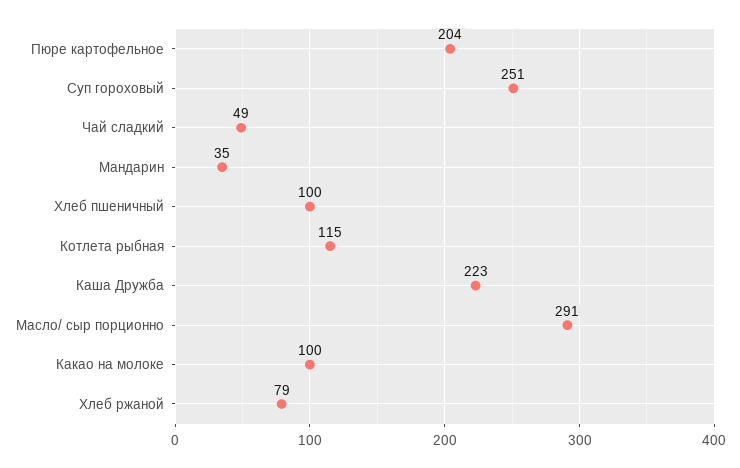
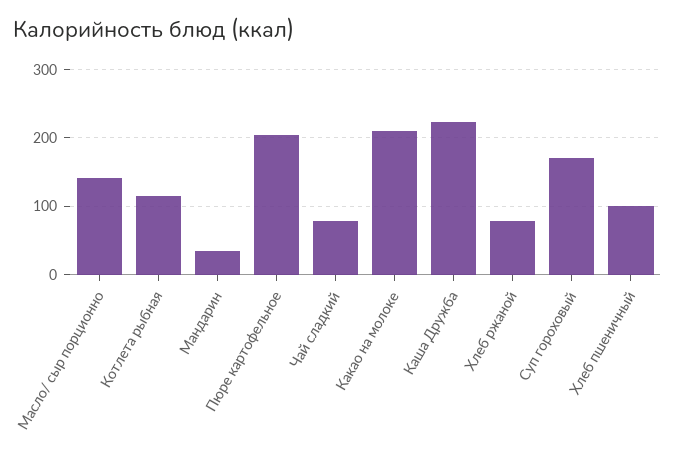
  {
    "Пюре картофельное": 204,
-   "Суп гороховый": 251,
+   "Суп гороховый": 170,
-   "Чай сладкий": 49,
+   "Чай сладкий": 80,
    "Мандарин": 35,
    "Хлеб пшеничный": 100,
    "Котлета рыбная": 115,
    "Каша Дружба": 223,
-   "Масло/ сыр порционно": 291,
+   "Масло/ сыр порционно": 140,
-   "Какао на молоке": 100,
+   "Какао на молоке": 210,
    "Хлеб ржаной": 79
  }

